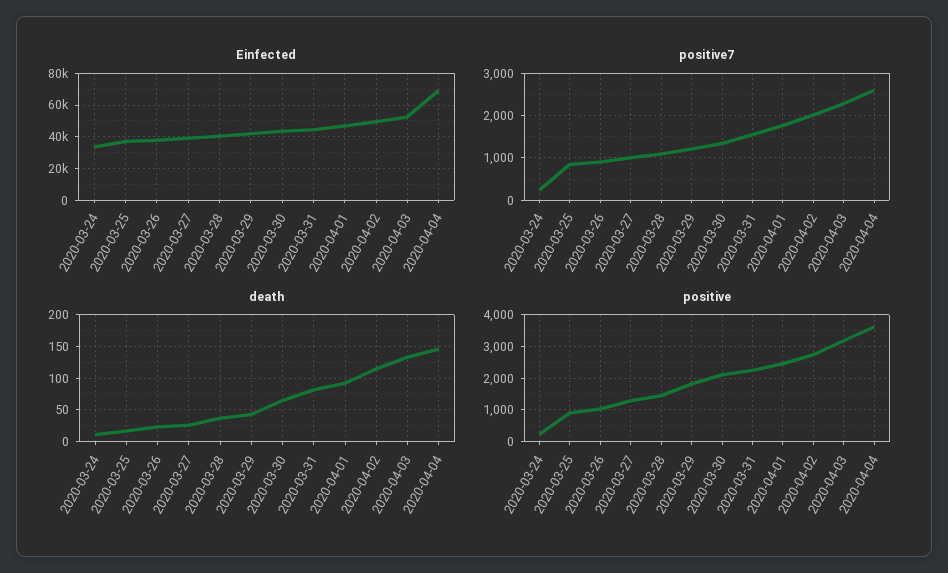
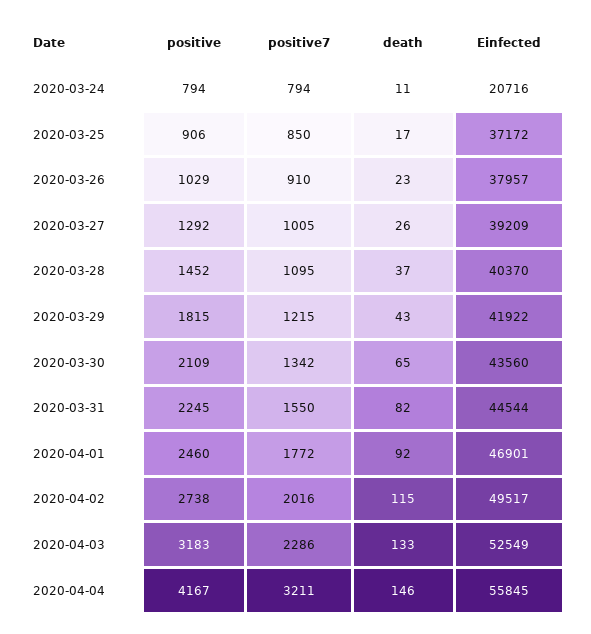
  {
    "Einfected": {
-     "2020-03-24": 35000,
+     "2020-03-24": 20716,
      "2020-03-25": 37172,
      "2020-03-26": 37957,
      "2020-03-27": 39209,
      "2020-03-28": 40370,
      "2020-03-29": 41922,
      "2020-03-30": 43560,
      "2020-03-31": 44544,
      "2020-04-01": 46901,
      "2020-04-02": 49517,
      "2020-04-03": 52549,
-     "2020-04-04": 70000
+     "2020-04-04": 55845
    },
    "positive7": {
-     "2020-03-24": 200,
+     "2020-03-24": 794,
      "2020-03-25": 850,
      "2020-03-26": 910,
      "2020-03-27": 1005,
      "2020-03-28": 1095,
      "2020-03-29": 1215,
      "2020-03-30": 1342,
      "2020-03-31": 1550,
      "2020-04-01": 1772,
      "2020-04-02": 2016,
      "2020-04-03": 2286,
-     "2020-04-04": 2600
+     "2020-04-04": 3211
    },
    "death": {
      "2020-03-24": 11,
      "2020-03-25": 17,
      "2020-03-26": 23,
      "2020-03-27": 26,
      "2020-03-28": 37,
      "2020-03-29": 43,
      "2020-03-30": 65,
      "2020-03-31": 82,
      "2020-04-01": 92,
      "2020-04-02": 115,
      "2020-04-03": 133,
      "2020-04-04": 146
    },
    "positive": {
-     "2020-03-24": 200,
+     "2020-03-24": 794,
      "2020-03-25": 906,
      "2020-03-26": 1029,
      "2020-03-27": 1292,
      "2020-03-28": 1452,
      "2020-03-29": 1815,
      "2020-03-30": 2109,
      "2020-03-31": 2245,
      "2020-04-01": 2460,
      "2020-04-02": 2738,
      "2020-04-03": 3183,
-     "2020-04-04": 3600
+     "2020-04-04": 4167
    }
  }

